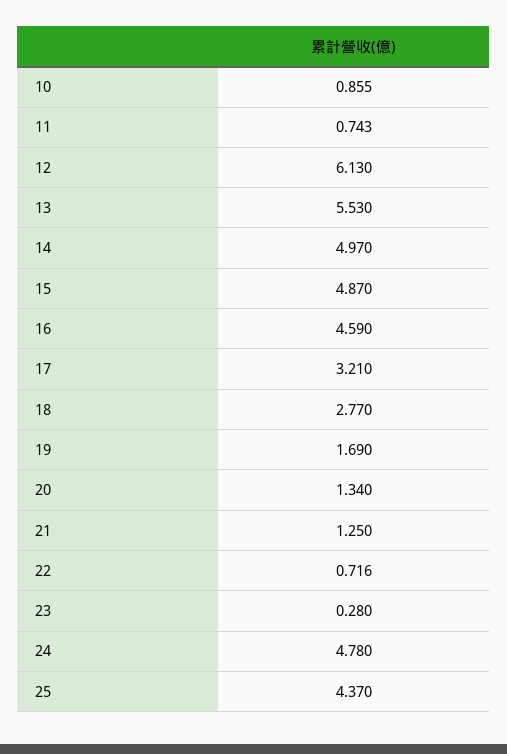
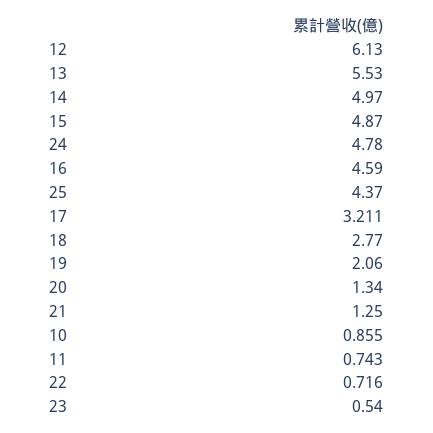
  {
    "10": 0.855,
    "11": 0.743,
    "12": 6.13,
    "13": 5.53,
    "14": 4.97,
    "15": 4.87,
    "16": 4.59,
-   "17": 3.21,
+   "17": 3.211,
    "18": 2.77,
-   "19": 1.69,
+   "19": 2.06,
    "20": 1.34,
    "21": 1.25,
    "22": 0.716,
-   "23": 0.28,
+   "23": 0.54,
    "24": 4.78,
    "25": 4.37
  }

